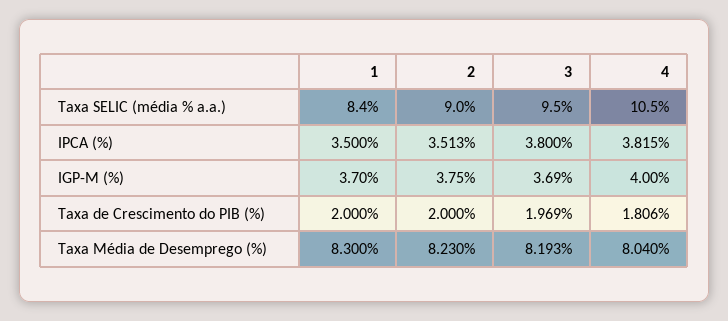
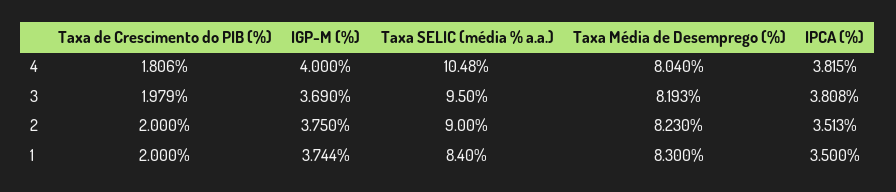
  {
    "1": {
      "Taxa SELIC (média % a.a.)": 8.4,
      "IPCA (%)": 3.5,
-     "IGP-M (%)": 3.7,
+     "IGP-M (%)": 3.744,
      "Taxa de Crescimento do PIB (%)": 2,
      "Taxa Média de Desemprego (%)": 8.3
    },
    "2": {
      "Taxa SELIC (média % a.a.)": 9,
      "IPCA (%)": 3.513,
      "IGP-M (%)": 3.75,
      "Taxa de Crescimento do PIB (%)": 2,
      "Taxa Média de Desemprego (%)": 8.23
    },
    "3": {
      "Taxa SELIC (média % a.a.)": 9.5,
-     "IPCA (%)": 3.8,
+     "IPCA (%)": 3.808,
      "IGP-M (%)": 3.69,
-     "Taxa de Crescimento do PIB (%)": 1.969,
+     "Taxa de Crescimento do PIB (%)": 1.979,
      "Taxa Média de Desemprego (%)": 8.193
    },
    "4": {
-     "Taxa SELIC (média % a.a.)": 10.5,
+     "Taxa SELIC (média % a.a.)": 10.48,
      "IPCA (%)": 3.815,
      "IGP-M (%)": 4,
      "Taxa de Crescimento do PIB (%)": 1.806,
      "Taxa Média de Desemprego (%)": 8.04
    }
  }

